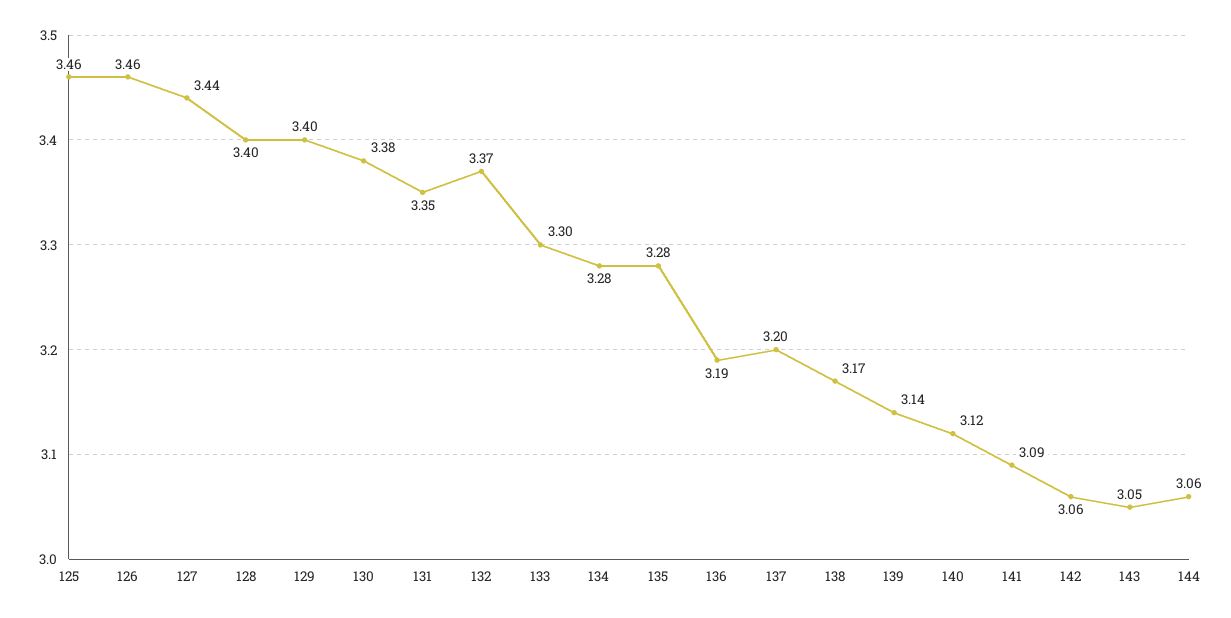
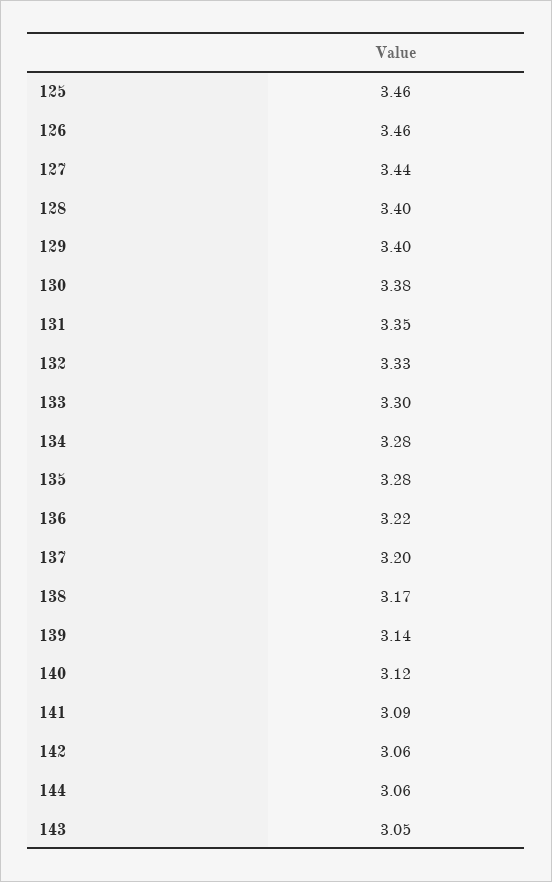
  {
    "125": 3.46,
    "126": 3.46,
    "127": 3.44,
    "128": 3.4,
    "129": 3.4,
    "130": 3.38,
    "131": 3.35,
-   "132": 3.37,
+   "132": 3.33,
    "133": 3.3,
    "134": 3.28,
    "135": 3.28,
-   "136": 3.19,
+   "136": 3.22,
    "137": 3.2,
    "138": 3.17,
    "139": 3.14,
    "140": 3.12,
    "141": 3.09,
    "142": 3.06,
    "143": 3.05,
    "144": 3.06
  }

